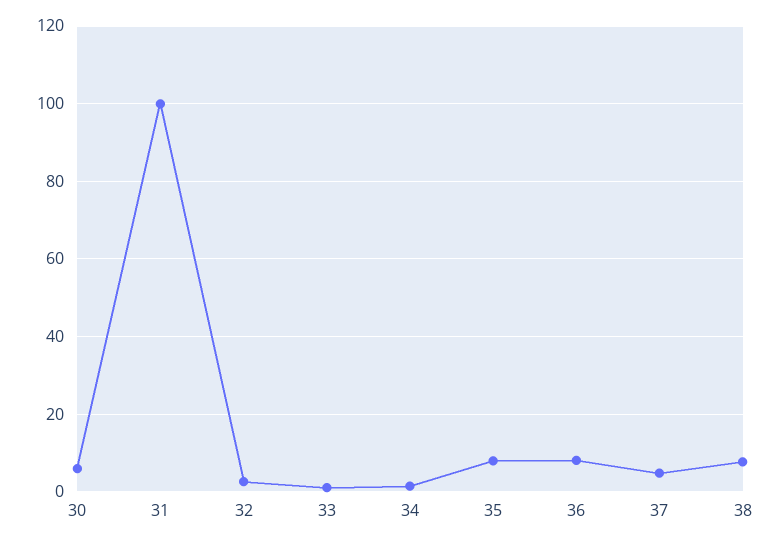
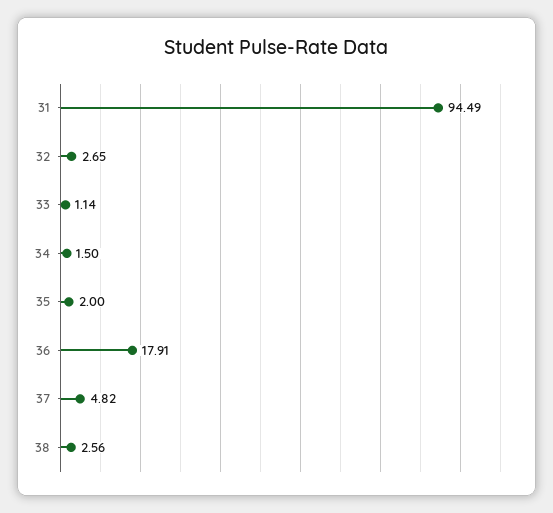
  {
-   "30": 6,
-   "31": 100,
+   "31": 94.49,
    "32": 2.65,
    "33": 1.14,
    "34": 1.5,
-   "35": 8,
+   "35": 2,
-   "36": 8,
+   "36": 17.91,
    "37": 4.82,
-   "38": 8
+   "38": 2.56
  }

